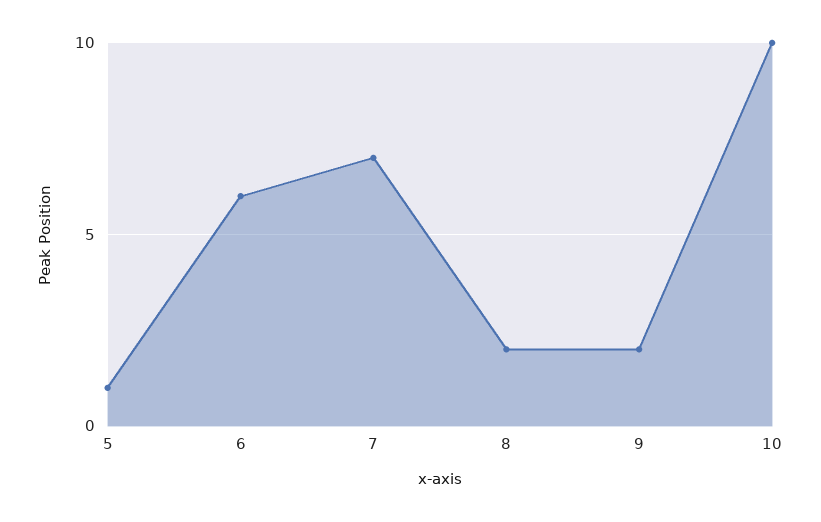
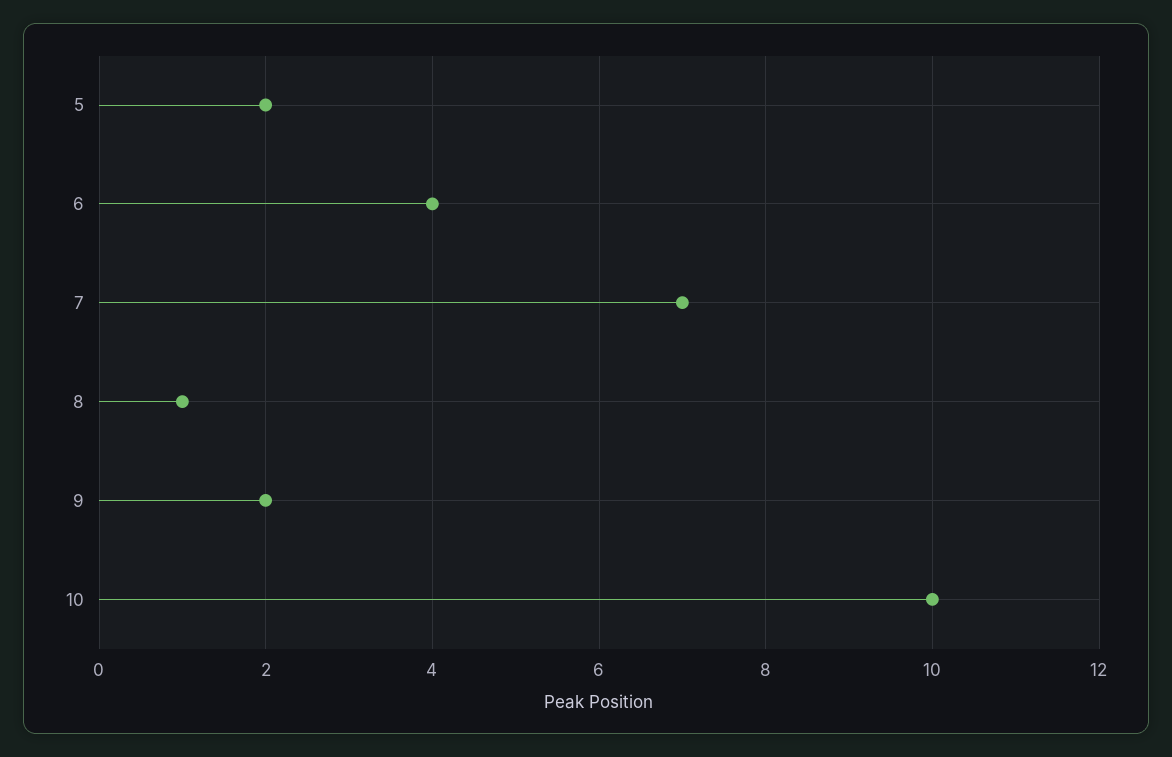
  {
-   "5": 1,
+   "5": 2,
-   "6": 6,
+   "6": 4,
    "7": 7,
-   "8": 2,
+   "8": 1,
    "9": 2,
    "10": 10
  }

